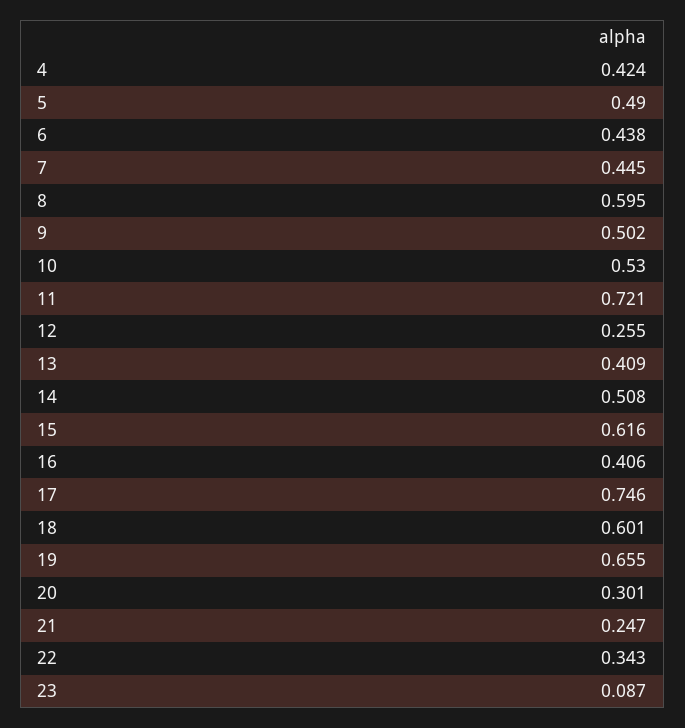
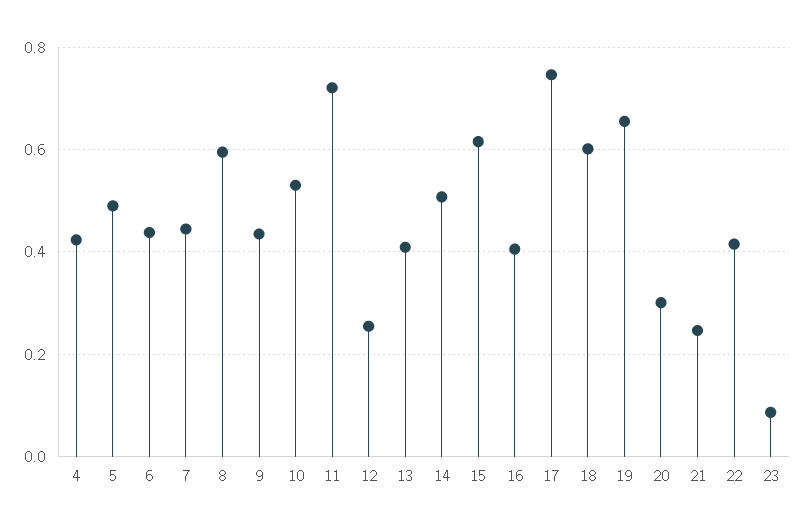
  {
    "4": 0.424,
    "5": 0.49,
    "6": 0.438,
    "7": 0.445,
    "8": 0.595,
-   "9": 0.502,
+   "9": 0.44,
    "10": 0.53,
    "11": 0.721,
    "12": 0.255,
    "13": 0.409,
    "14": 0.508,
    "15": 0.616,
    "16": 0.406,
    "17": 0.746,
    "18": 0.601,
    "19": 0.655,
    "20": 0.301,
    "21": 0.247,
-   "22": 0.343,
+   "22": 0.42,
    "23": 0.087
  }

